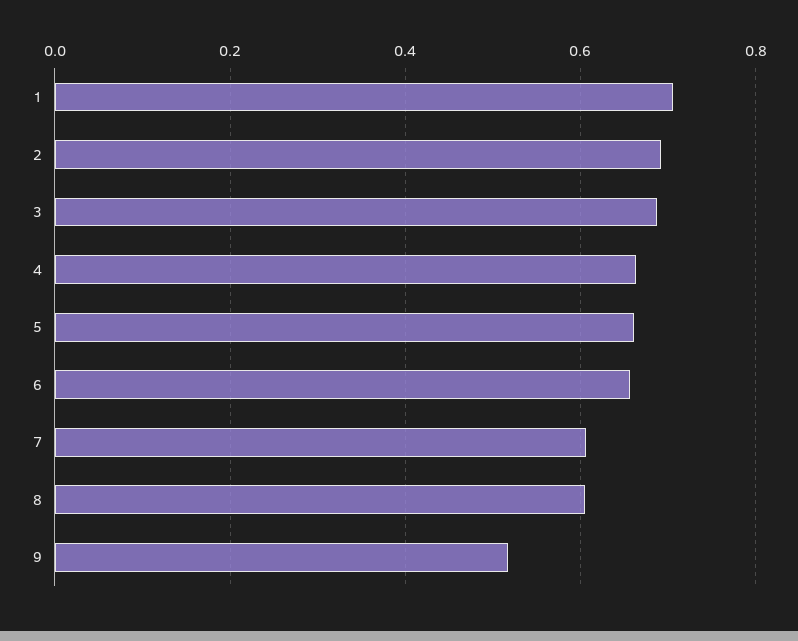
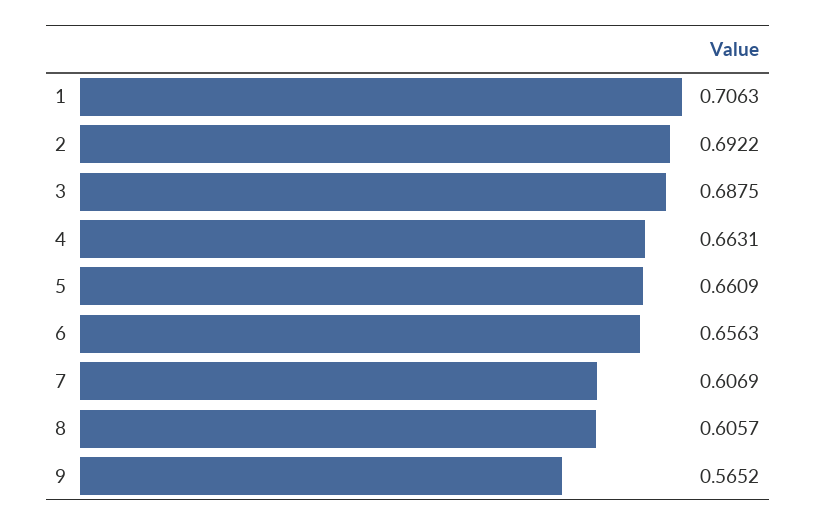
  {
    "1": 0.7063,
    "2": 0.6922,
    "3": 0.6875,
    "4": 0.6631,
    "5": 0.6609,
    "6": 0.6563,
    "7": 0.6069,
    "8": 0.6057,
-   "9": 0.52
+   "9": 0.5652
  }

